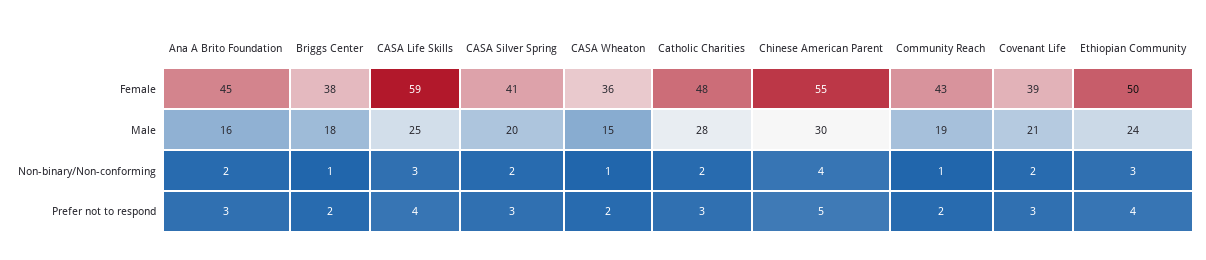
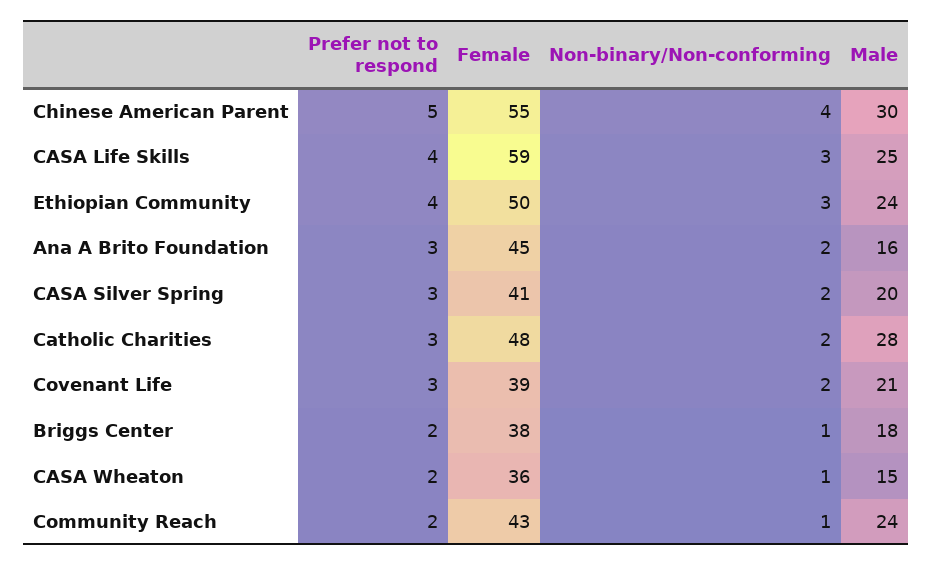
  {
    "Ana A Brito Foundation": {
      "Female": 45,
      "Male": 16,
      "Non-binary/Non-conforming": 2,
      "Prefer not to respond": 3
    },
    "Briggs Center": {
      "Female": 38,
      "Male": 18,
      "Non-binary/Non-conforming": 1,
      "Prefer not to respond": 2
    },
    "CASA Life Skills": {
      "Female": 59,
      "Male": 25,
      "Non-binary/Non-conforming": 3,
      "Prefer not to respond": 4
    },
    "CASA Silver Spring": {
      "Female": 41,
      "Male": 20,
      "Non-binary/Non-conforming": 2,
      "Prefer not to respond": 3
    },
    "CASA Wheaton": {
      "Female": 36,
      "Male": 15,
      "Non-binary/Non-conforming": 1,
      "Prefer not to respond": 2
    },
    "Catholic Charities": {
      "Female": 48,
      "Male": 28,
      "Non-binary/Non-conforming": 2,
      "Prefer not to respond": 3
    },
    "Chinese American Parent": {
      "Female": 55,
      "Male": 30,
      "Non-binary/Non-conforming": 4,
      "Prefer not to respond": 5
    },
    "Community Reach": {
      "Female": 43,
-     "Male": 19,
+     "Male": 24,
      "Non-binary/Non-conforming": 1,
      "Prefer not to respond": 2
    },
    "Covenant Life": {
      "Female": 39,
      "Male": 21,
      "Non-binary/Non-conforming": 2,
      "Prefer not to respond": 3
    },
    "Ethiopian Community": {
      "Female": 50,
      "Male": 24,
      "Non-binary/Non-conforming": 3,
      "Prefer not to respond": 4
    }
  }

